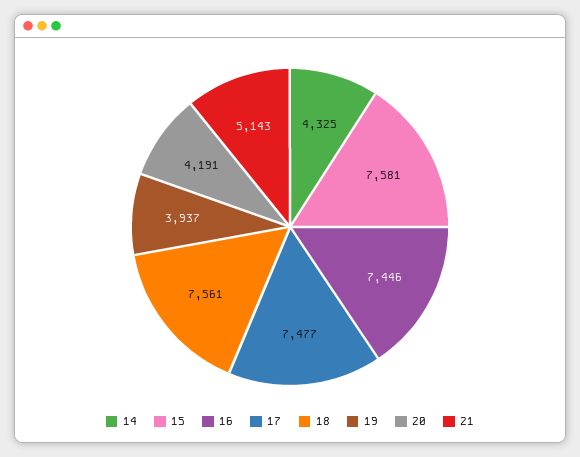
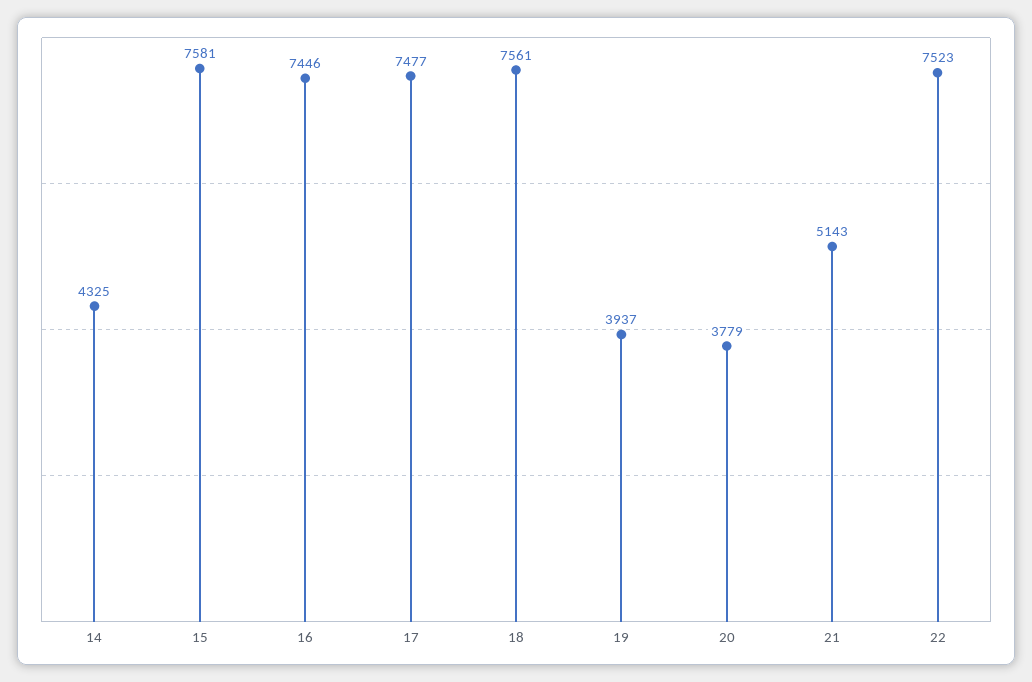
  {
    "14": 4325,
    "15": 7581,
    "16": 7446,
    "17": 7477,
    "18": 7561,
    "19": 3937,
-   "20": 4191,
+   "20": 3779,
-   "21": 5143
+   "21": 5143,
+   "22": 7523
  }

